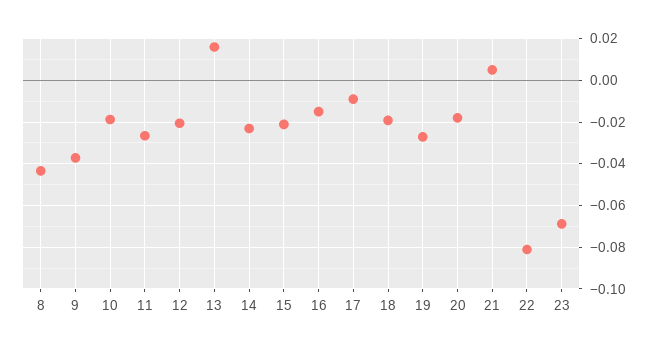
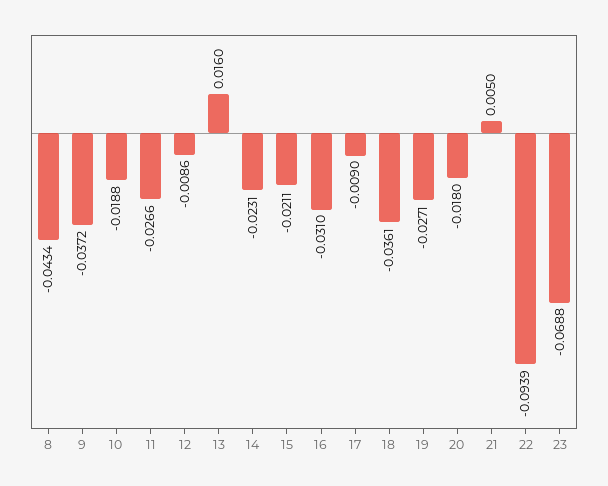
  {
    "8": -0.0434,
    "9": -0.0372,
    "10": -0.0188,
    "11": -0.0266,
-   "12": -0.02,
+   "12": -0.0086,
    "13": 0.016,
    "14": -0.0231,
    "15": -0.0211,
-   "16": -0.015,
+   "16": -0.031,
    "17": -0.009,
-   "18": -0.02,
+   "18": -0.0361,
    "19": -0.0271,
    "20": -0.018,
    "21": 0.005,
-   "22": -0.08,
+   "22": -0.0939,
    "23": -0.0688
  }

